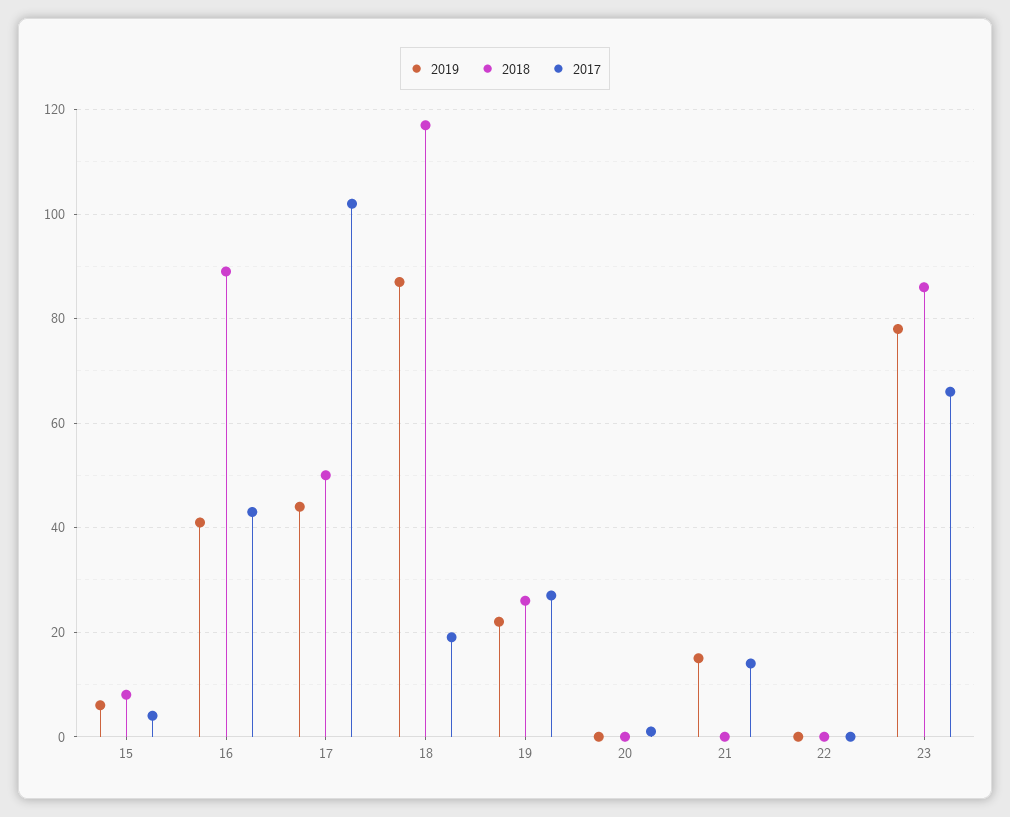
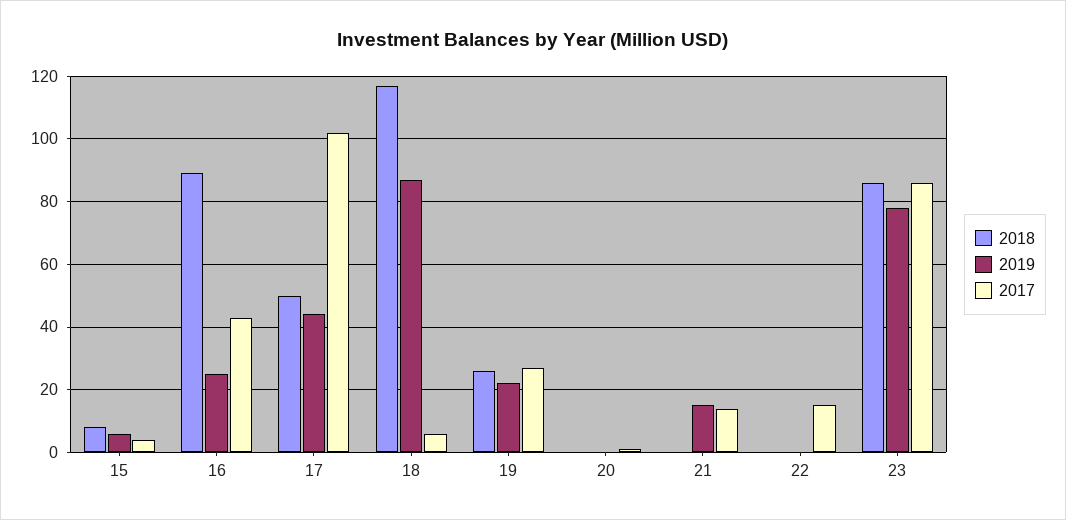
  {
    "2019": {
      "15": 5,
-     "16": 40,
+     "16": 25,
      "17": 45,
      "18": 85,
      "19": 20,
      "20": 0,
      "21": 15,
      "22": 0,
      "23": 80
    },
    "2018": {
      "15": 10,
      "16": 90,
      "17": 50,
      "18": 115,
      "19": 25,
      "20": 0,
      "21": 0,
      "22": 0,
      "23": 85
    },
    "2017": {
      "15": 5,
      "16": 45,
      "17": 100,
-     "18": 20,
+     "18": 5,
      "19": 25,
      "20": 0,
      "21": 15,
-     "22": 0,
+     "22": 15,
-     "23": 65
+     "23": 85
    }
  }

